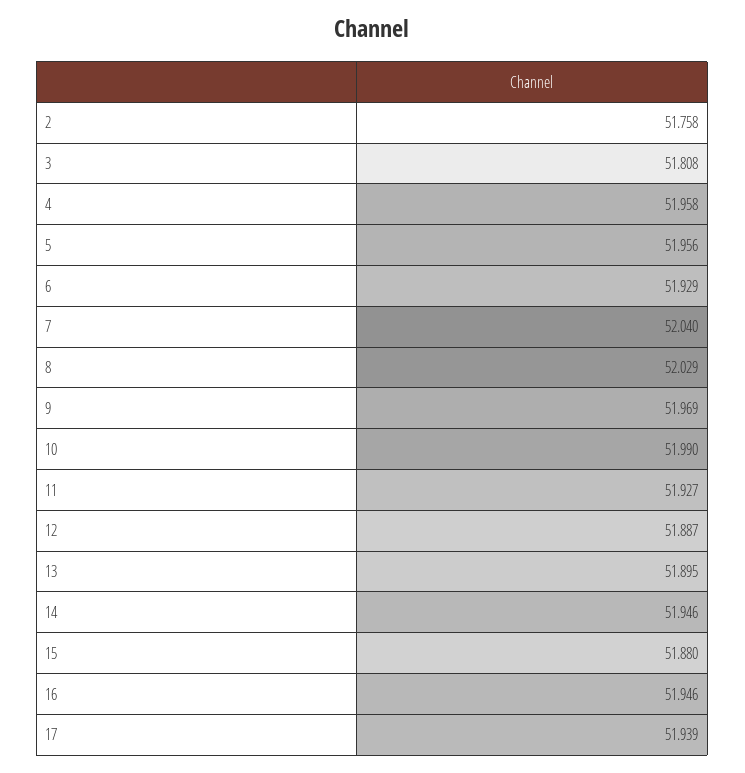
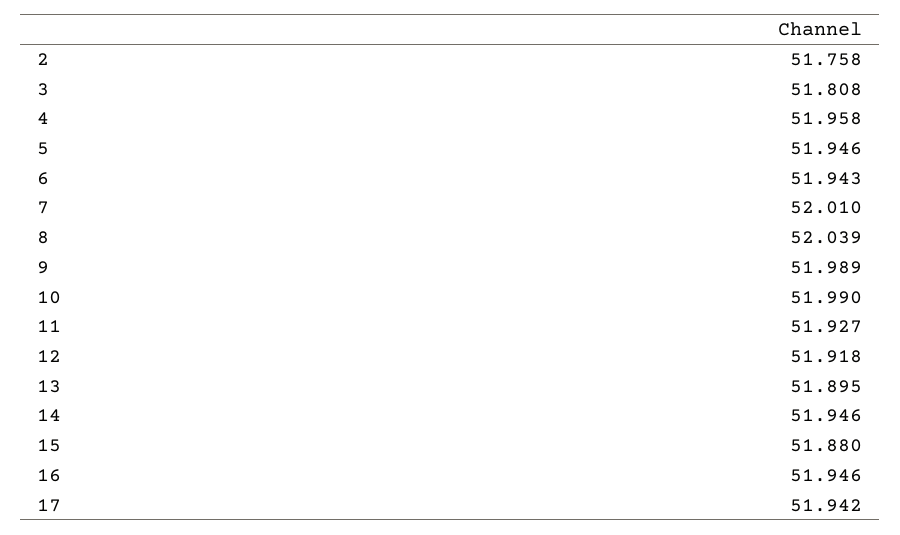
  {
    "2": 51.758,
    "3": 51.808,
    "4": 51.958,
-   "5": 51.956,
+   "5": 51.946,
-   "6": 51.929,
+   "6": 51.943,
-   "7": 52.04,
+   "7": 52.01,
-   "8": 52.029,
+   "8": 52.039,
-   "9": 51.969,
+   "9": 51.989,
    "10": 51.99,
    "11": 51.927,
-   "12": 51.887,
+   "12": 51.918,
    "13": 51.895,
    "14": 51.946,
    "15": 51.88,
    "16": 51.946,
-   "17": 51.939
+   "17": 51.942
  }

